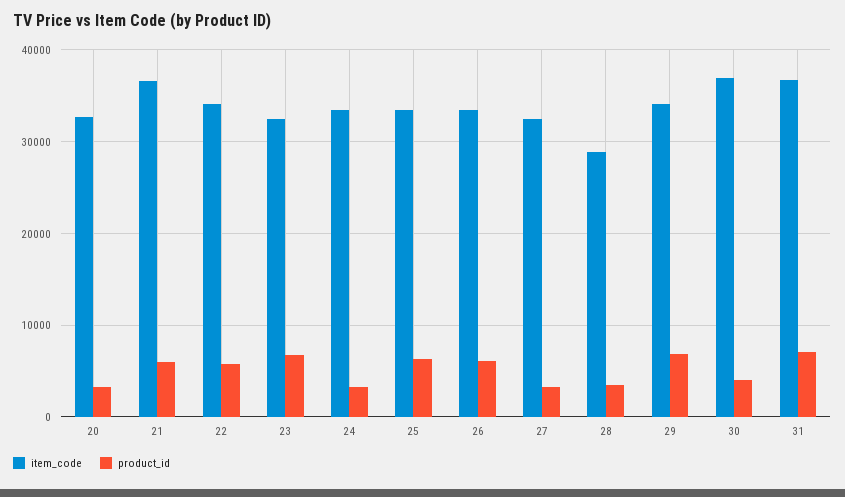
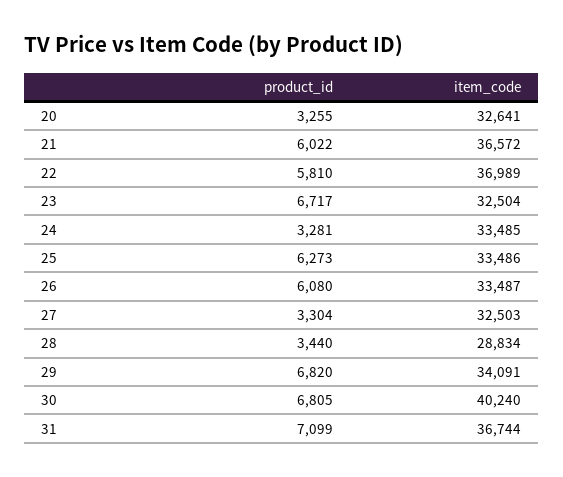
  {
    "item_code": {
      "20": 32641,
      "21": 36572,
-     "22": 34000,
+     "22": 36989,
      "23": 32504,
      "24": 33485,
      "25": 33486,
      "26": 33487,
      "27": 32503,
      "28": 28834,
      "29": 34091,
-     "30": 37000,
+     "30": 40240,
      "31": 36744
    },
    "product_id": {
      "20": 3255,
      "21": 6022,
      "22": 5810,
      "23": 6717,
      "24": 3281,
      "25": 6273,
      "26": 6080,
      "27": 3304,
      "28": 3440,
      "29": 6820,
-     "30": 4000,
+     "30": 6805,
      "31": 7099
    }
  }

